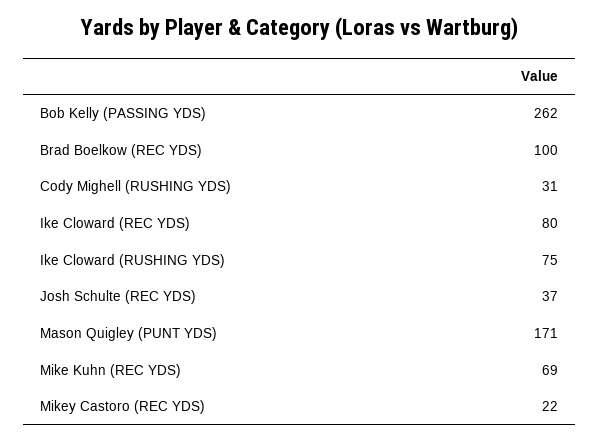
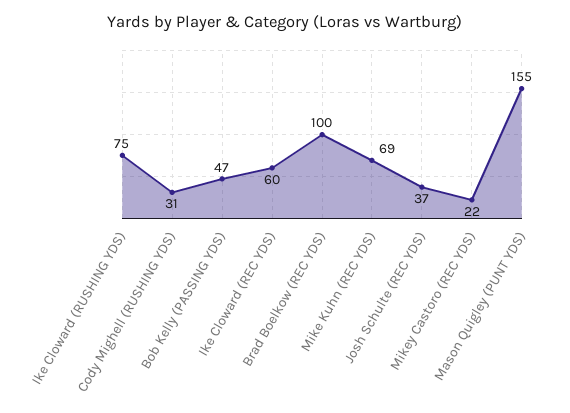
  {
-   "Bob Kelly (PASSING YDS)": 262,
+   "Bob Kelly (PASSING YDS)": 47,
    "Brad Boelkow (REC YDS)": 100,
    "Cody Mighell (RUSHING YDS)": 31,
-   "Ike Cloward (REC YDS)": 80,
+   "Ike Cloward (REC YDS)": 60,
    "Ike Cloward (RUSHING YDS)": 75,
    "Josh Schulte (REC YDS)": 37,
-   "Mason Quigley (PUNT YDS)": 171,
+   "Mason Quigley (PUNT YDS)": 155,
    "Mike Kuhn (REC YDS)": 69,
    "Mikey Castoro (REC YDS)": 22
  }

